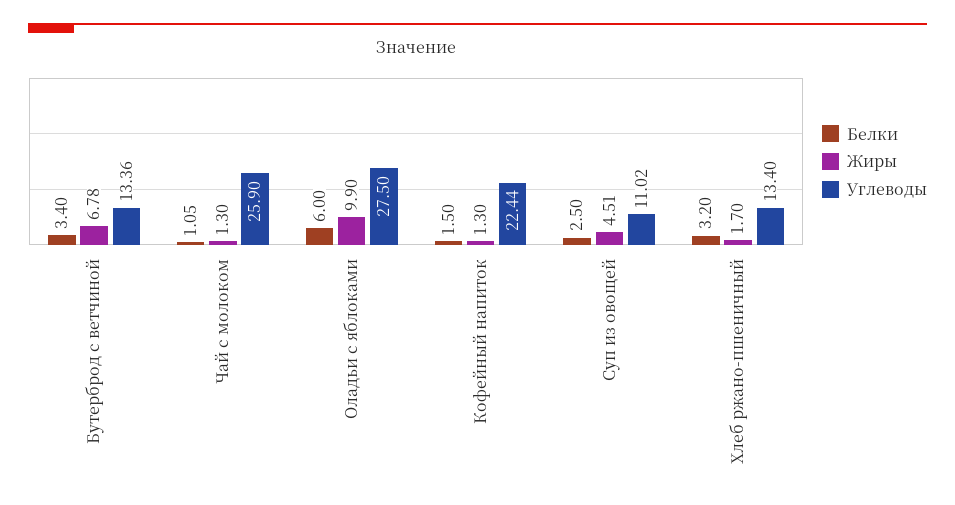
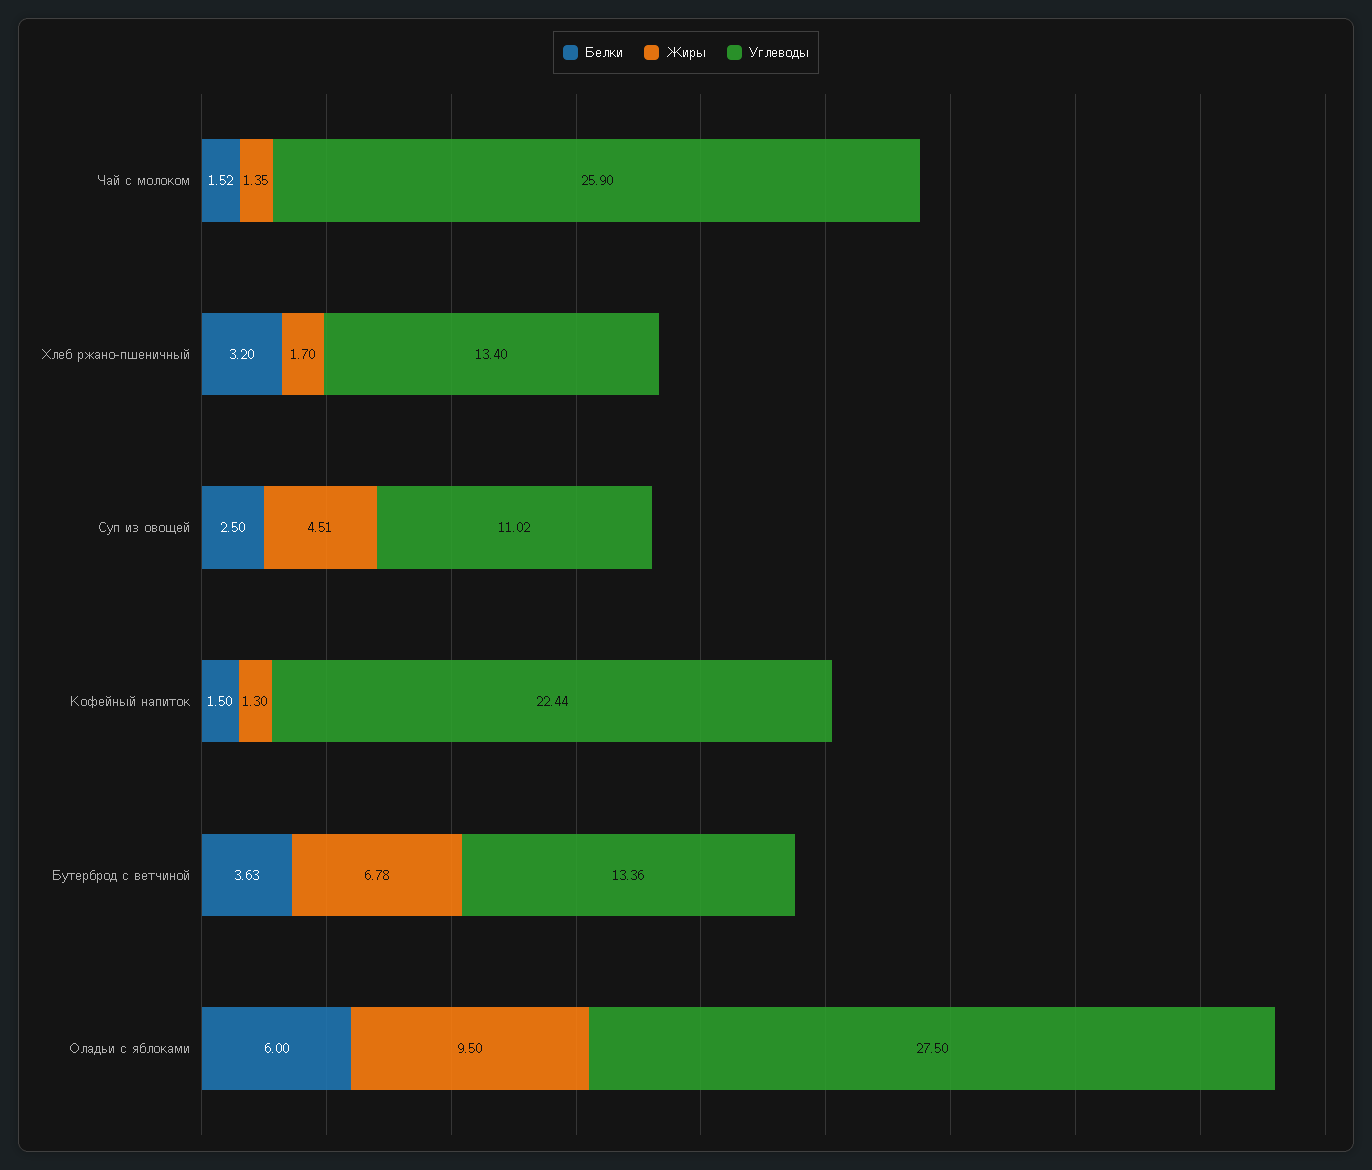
  {
    "Белки": {
-     "Бутерброд с ветчиной": 3.4,
+     "Бутерброд с ветчиной": 3.63,
-     "Чай с молоком": 1.05,
+     "Чай с молоком": 1.52,
      "Оладьи с яблоками": 6,
      "Кофейный напиток": 1.5,
      "Суп из овощей": 2.5,
      "Хлеб ржано-пшеничный": 3.2
    },
    "Жиры": {
      "Бутерброд с ветчиной": 6.78,
-     "Чай с молоком": 1.3,
+     "Чай с молоком": 1.35,
-     "Оладьи с яблоками": 9.9,
+     "Оладьи с яблоками": 9.5,
      "Кофейный напиток": 1.3,
      "Суп из овощей": 4.51,
      "Хлеб ржано-пшеничный": 1.7
    },
    "Углеводы": {
      "Бутерброд с ветчиной": 13.36,
      "Чай с молоком": 25.9,
      "Оладьи с яблоками": 27.5,
      "Кофейный напиток": 22.44,
      "Суп из овощей": 11.02,
      "Хлеб ржано-пшеничный": 13.4
    }
  }

